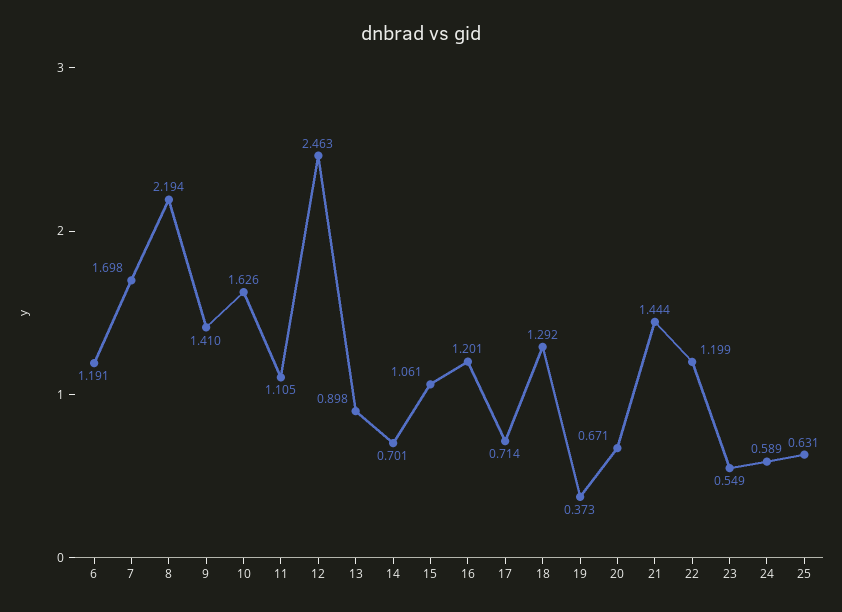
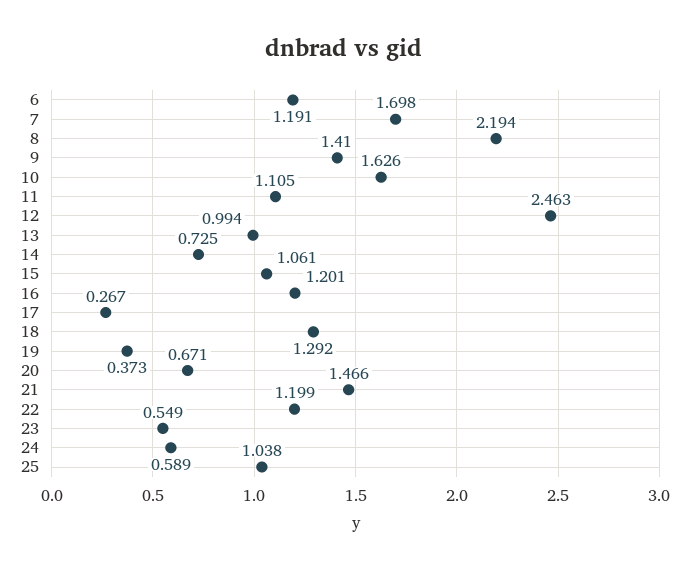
  {
    "6": 1.191,
    "7": 1.698,
    "8": 2.194,
    "9": 1.41,
    "10": 1.626,
    "11": 1.105,
    "12": 2.463,
-   "13": 0.898,
+   "13": 0.994,
-   "14": 0.701,
+   "14": 0.725,
    "15": 1.061,
    "16": 1.201,
-   "17": 0.714,
+   "17": 0.267,
    "18": 1.292,
    "19": 0.373,
    "20": 0.671,
-   "21": 1.444,
+   "21": 1.466,
    "22": 1.199,
    "23": 0.549,
    "24": 0.589,
-   "25": 0.631
+   "25": 1.038
  }

